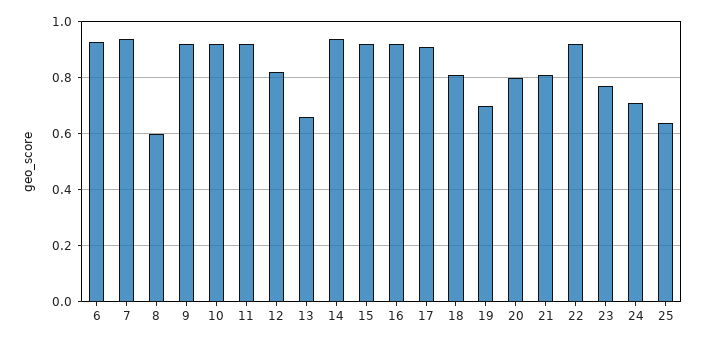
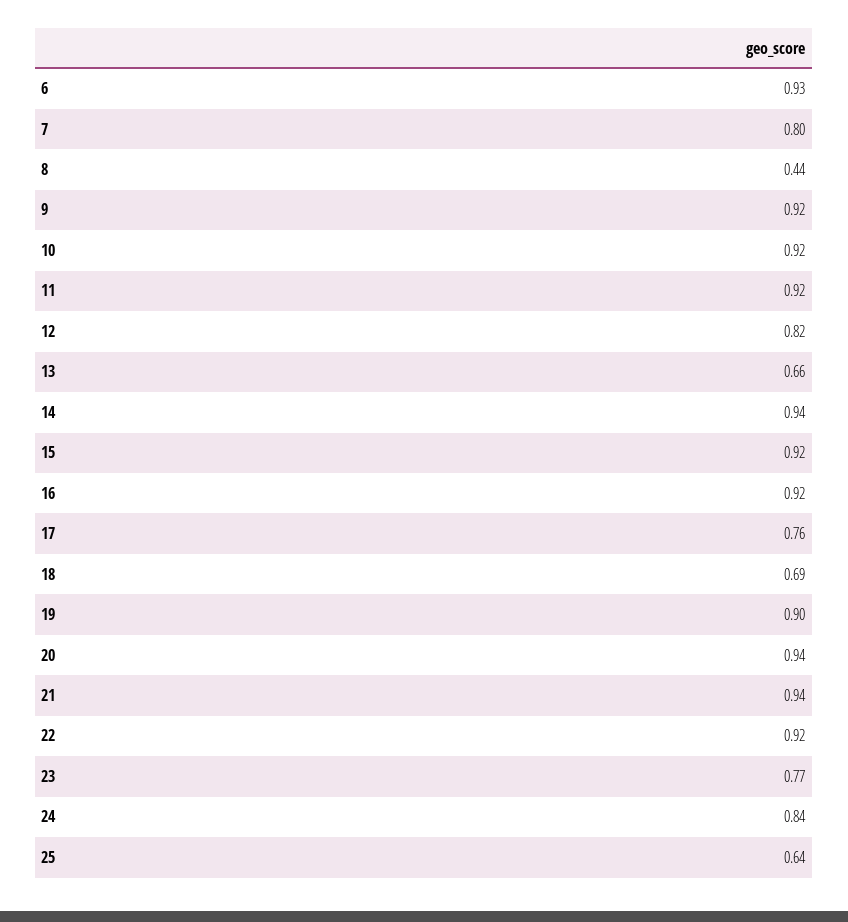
  {
    "6": 0.93,
-   "7": 0.95,
+   "7": 0.8,
-   "8": 0.6,
+   "8": 0.44,
    "9": 0.92,
    "10": 0.92,
    "11": 0.92,
    "12": 0.82,
    "13": 0.66,
    "14": 0.94,
    "15": 0.92,
    "16": 0.92,
-   "17": 0.9,
+   "17": 0.76,
-   "18": 0.8,
+   "18": 0.69,
-   "19": 0.7,
+   "19": 0.9,
-   "20": 0.8,
+   "20": 0.94,
-   "21": 0.8,
+   "21": 0.94,
    "22": 0.92,
    "23": 0.77,
-   "24": 0.7,
+   "24": 0.84,
    "25": 0.64
  }

